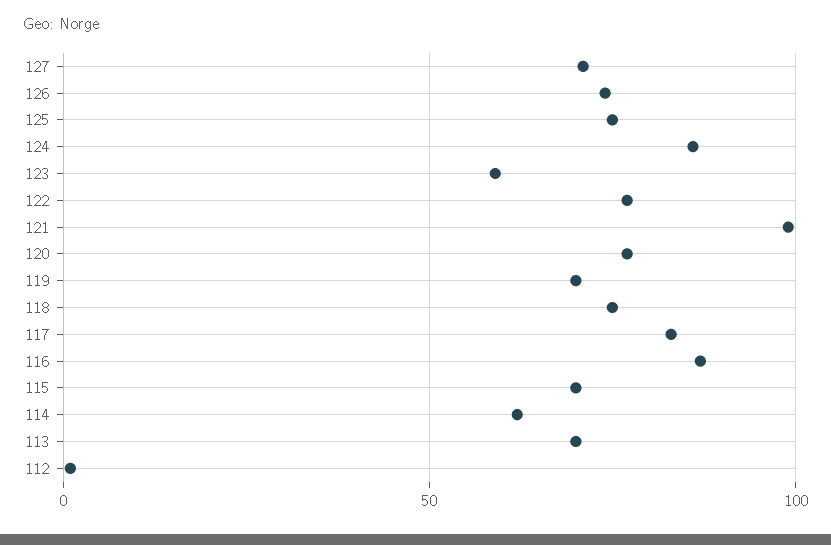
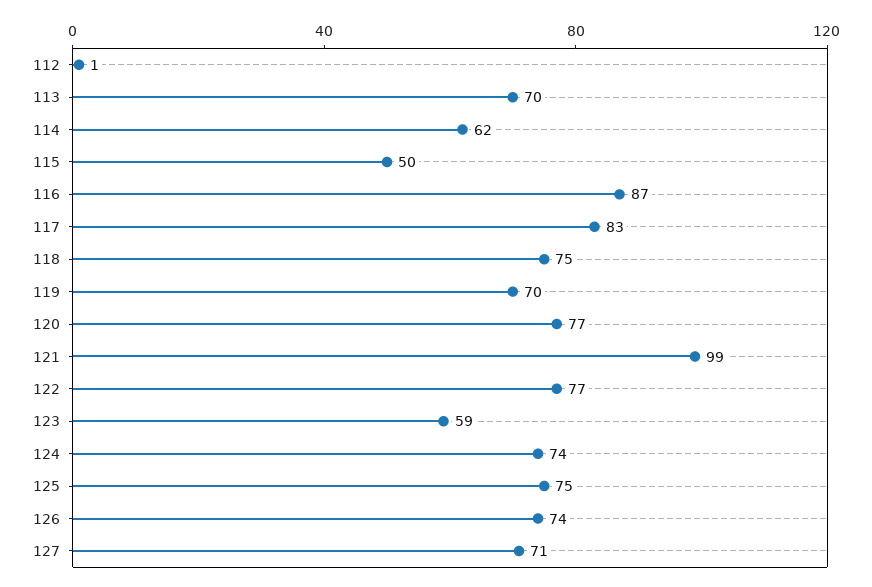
  {
    "127": 71,
    "126": 74,
    "125": 75,
-   "124": 85,
+   "124": 74,
    "123": 59,
    "122": 77,
    "121": 99,
    "120": 77,
    "119": 70,
    "118": 75,
    "117": 83,
    "116": 87,
-   "115": 70,
+   "115": 50,
    "114": 62,
    "113": 70,
    "112": 1
  }

